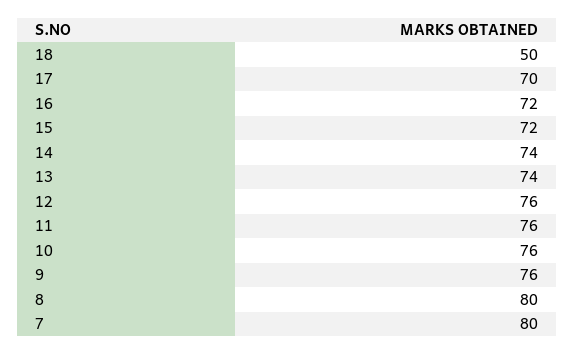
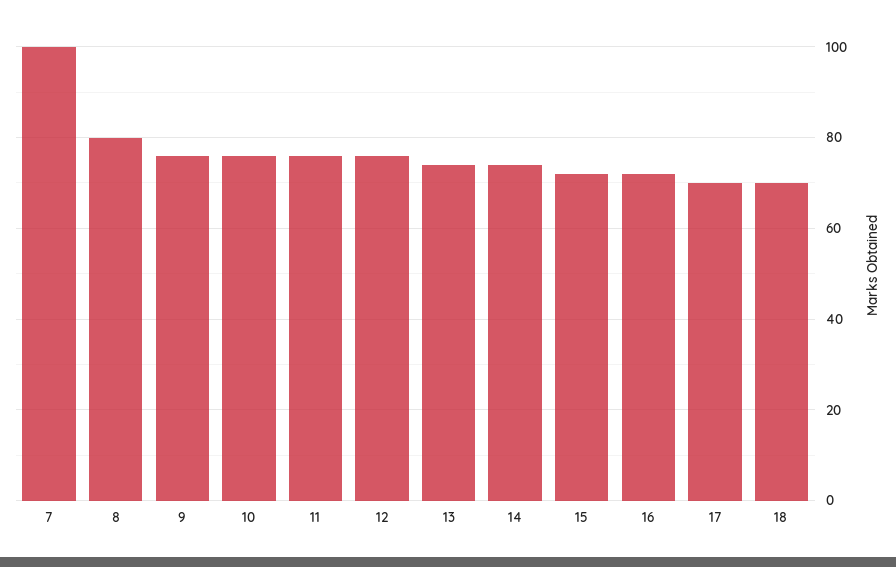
  {
-   "18": 50,
+   "18": 70,
    "17": 70,
    "16": 72,
    "15": 72,
    "14": 74,
    "13": 74,
    "12": 76,
    "11": 76,
    "10": 76,
    "9": 76,
    "8": 80,
-   "7": 80
+   "7": 100
  }

